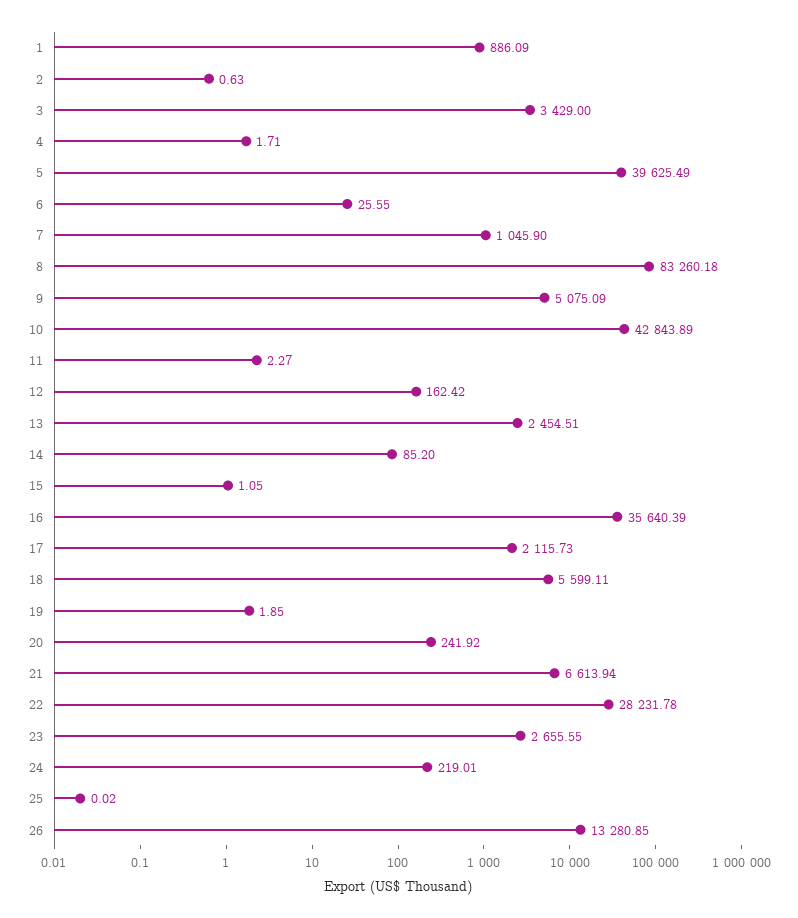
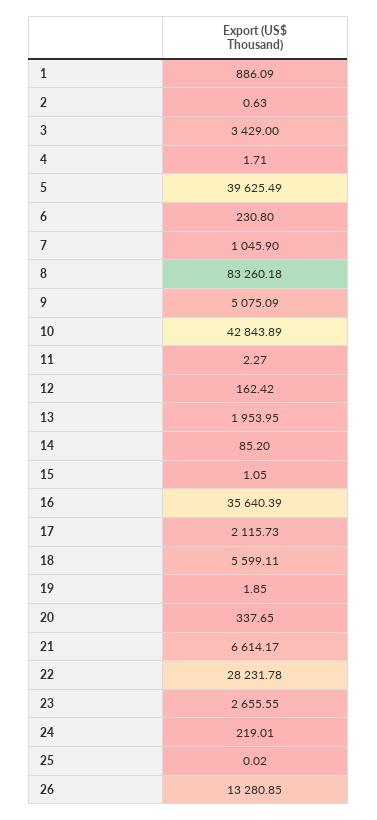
  {
    "1": 886.09,
    "2": 0.63,
    "3": 3429,
    "4": 1.71,
    "5": 39625.49,
-   "6": 25.55,
+   "6": 230.8,
    "7": 1045.9,
    "8": 83260.18,
    "9": 5075.09,
    "10": 42843.89,
    "11": 2.27,
    "12": 162.42,
-   "13": 2454.51,
+   "13": 1953.95,
    "14": 85.2,
    "15": 1.05,
    "16": 35640.39,
    "17": 2115.73,
    "18": 5599.11,
    "19": 1.85,
-   "20": 241.92,
+   "20": 337.65,
-   "21": 6613.94,
+   "21": 6614.17,
    "22": 28231.78,
    "23": 2655.55,
    "24": 219.01,
    "25": 0.02,
    "26": 13280.85
  }

